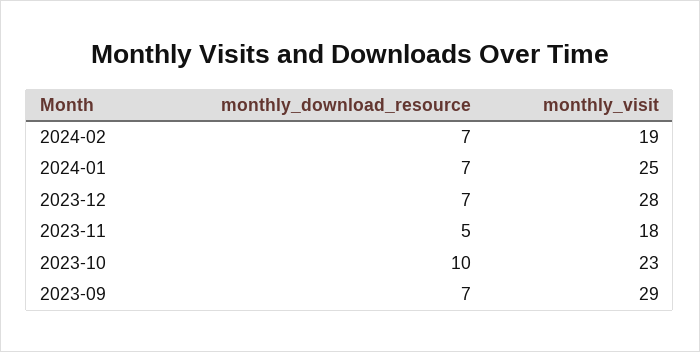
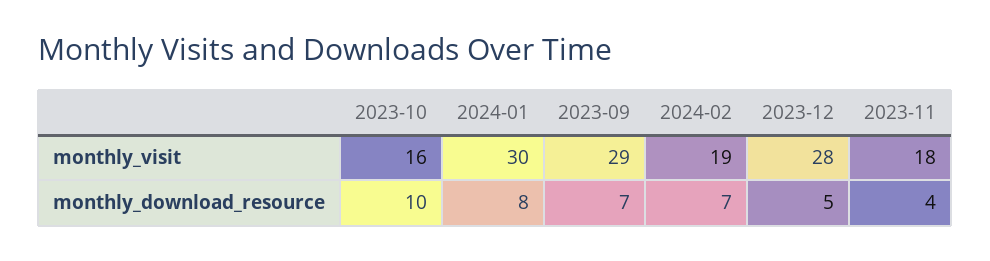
  {
    "monthly_download_resource": {
      "2024-02": 7,
-     "2024-01": 7,
+     "2024-01": 8,
-     "2023-12": 7,
+     "2023-12": 5,
-     "2023-11": 5,
+     "2023-11": 4,
      "2023-10": 10,
      "2023-09": 7
    },
    "monthly_visit": {
      "2024-02": 19,
-     "2024-01": 25,
+     "2024-01": 30,
      "2023-12": 28,
      "2023-11": 18,
-     "2023-10": 23,
+     "2023-10": 16,
      "2023-09": 29
    }
  }

